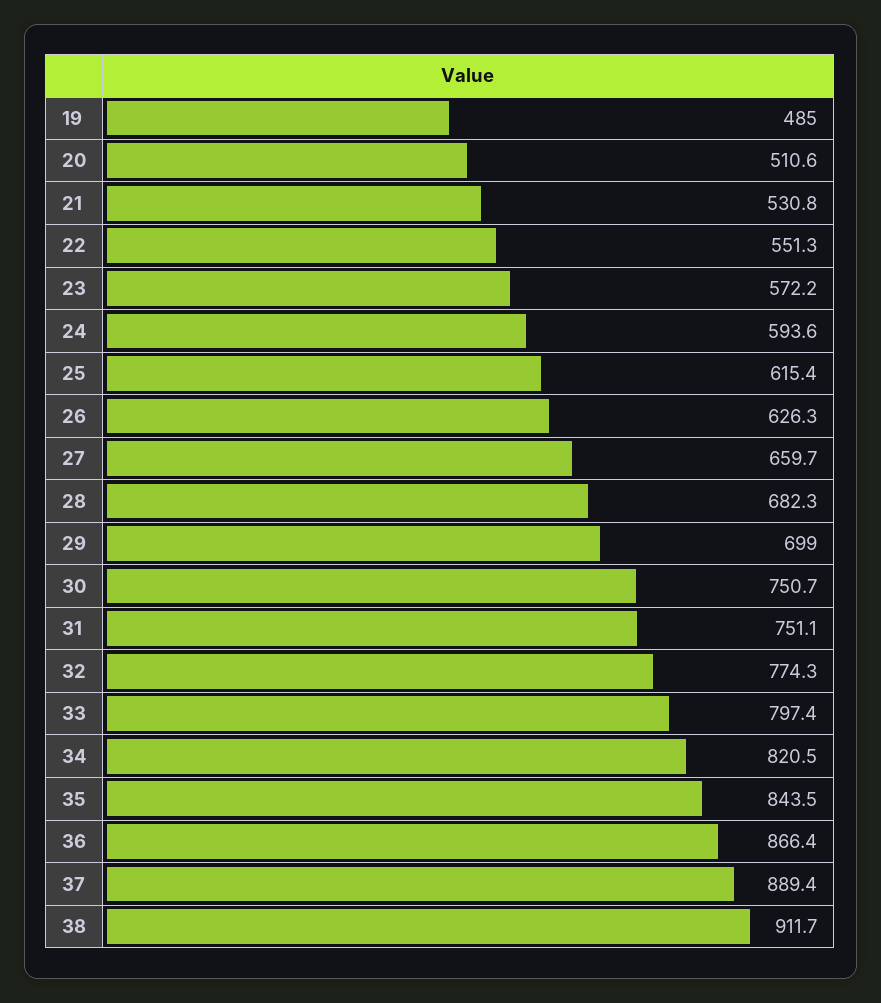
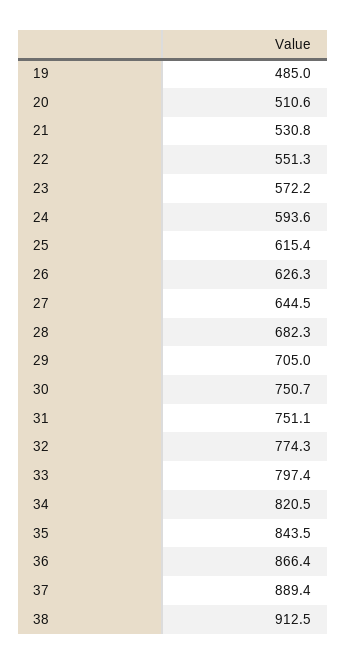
  {
    "19": 485,
    "20": 510.6,
    "21": 530.8,
    "22": 551.3,
    "23": 572.2,
    "24": 593.6,
    "25": 615.4,
    "26": 626.3,
-   "27": 659.7,
+   "27": 644.5,
    "28": 682.3,
-   "29": 699,
+   "29": 705,
    "30": 750.7,
    "31": 751.1,
    "32": 774.3,
    "33": 797.4,
    "34": 820.5,
    "35": 843.5,
    "36": 866.4,
    "37": 889.4,
-   "38": 911.7
+   "38": 912.5
  }

